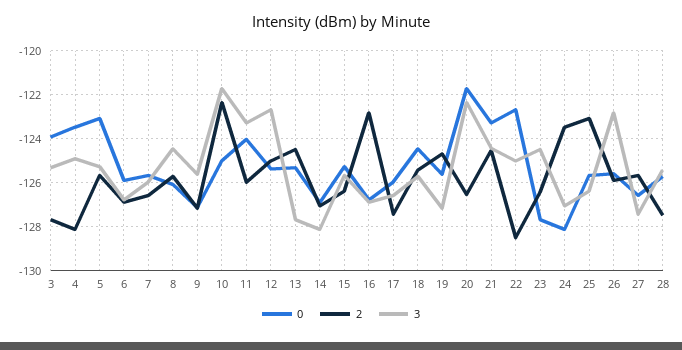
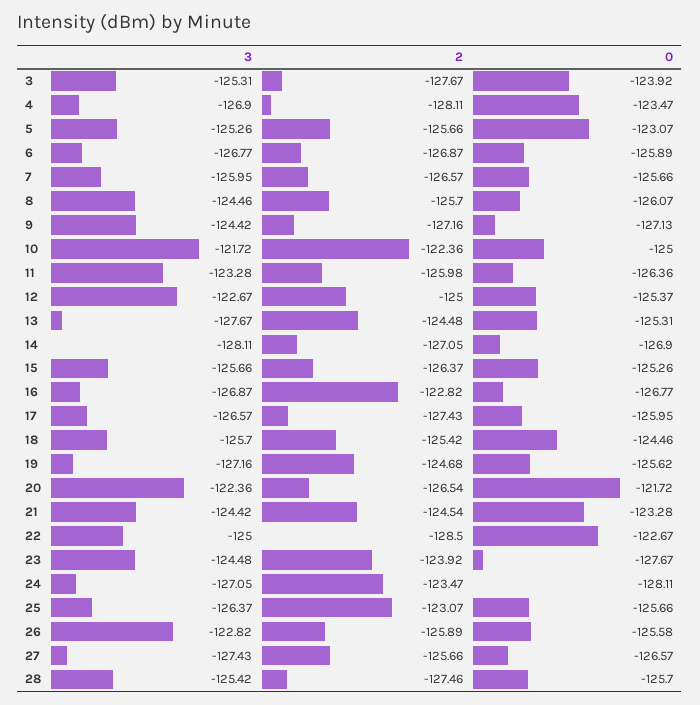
  {
    "0": {
      "3": -123.92,
      "4": -123.47,
      "5": -123.07,
      "6": -125.89,
      "7": -125.66,
      "8": -126.07,
      "9": -127.13,
      "10": -125,
-     "11": -124,
+     "11": -126.36,
      "12": -125.37,
      "13": -125.31,
      "14": -126.9,
      "15": -125.26,
      "16": -126.77,
      "17": -125.95,
      "18": -124.46,
      "19": -125.62,
      "20": -121.72,
      "21": -123.28,
      "22": -122.67,
      "23": -127.67,
      "24": -128.11,
      "25": -125.66,
      "26": -125.58,
      "27": -126.57,
      "28": -125.7
    },
    "2": {
      "3": -127.67,
      "4": -128.11,
      "5": -125.66,
      "6": -126.87,
      "7": -126.57,
      "8": -125.7,
      "9": -127.16,
      "10": -122.36,
      "11": -125.98,
      "12": -125,
      "13": -124.48,
      "14": -127.05,
      "15": -126.37,
      "16": -122.82,
      "17": -127.43,
      "18": -125.42,
      "19": -124.68,
      "20": -126.54,
      "21": -124.54,
      "22": -128.5,
-     "23": -126.5,
+     "23": -123.92,
      "24": -123.47,
      "25": -123.07,
      "26": -125.89,
      "27": -125.66,
      "28": -127.46
    },
    "3": {
      "3": -125.31,
-     "4": -125,
+     "4": -126.9,
      "5": -125.26,
      "6": -126.77,
      "7": -125.95,
      "8": -124.46,
-     "9": -125.5,
+     "9": -124.42,
      "10": -121.72,
      "11": -123.28,
      "12": -122.67,
      "13": -127.67,
      "14": -128.11,
      "15": -125.66,
      "16": -126.87,
      "17": -126.57,
      "18": -125.7,
      "19": -127.16,
      "20": -122.36,
      "21": -124.42,
      "22": -125,
      "23": -124.48,
      "24": -127.05,
      "25": -126.37,
      "26": -122.82,
      "27": -127.43,
      "28": -125.42
    }
  }

